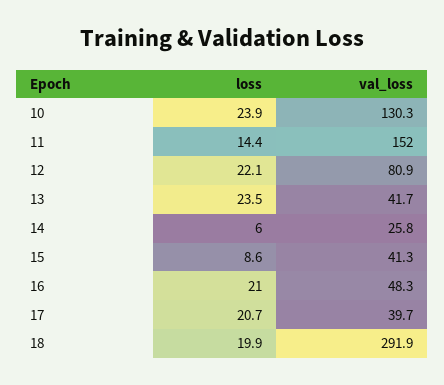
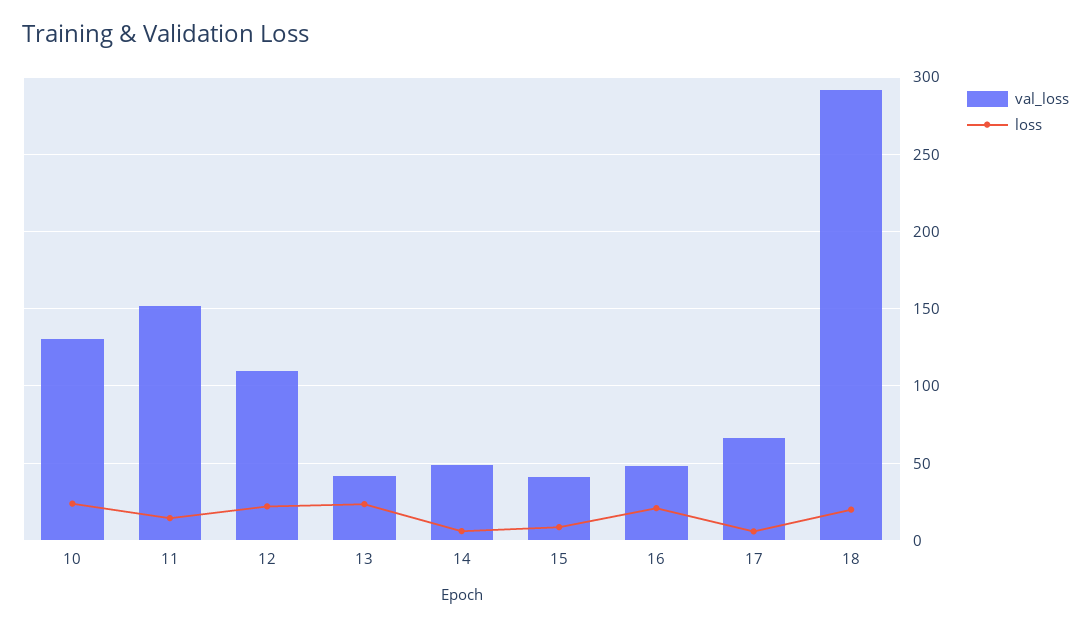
  {
    "loss": {
      "10": 23.9,
      "11": 14.4,
      "12": 22.1,
      "13": 23.5,
      "14": 6,
      "15": 8.6,
      "16": 21,
-     "17": 20.7,
+     "17": 5,
      "18": 19.9
    },
    "val_loss": {
      "10": 130.3,
      "11": 152,
-     "12": 80.9,
+     "12": 110,
      "13": 41.7,
-     "14": 25.8,
+     "14": 50,
      "15": 41.3,
      "16": 48.3,
-     "17": 39.7,
+     "17": 65,
      "18": 291.9
    }
  }

